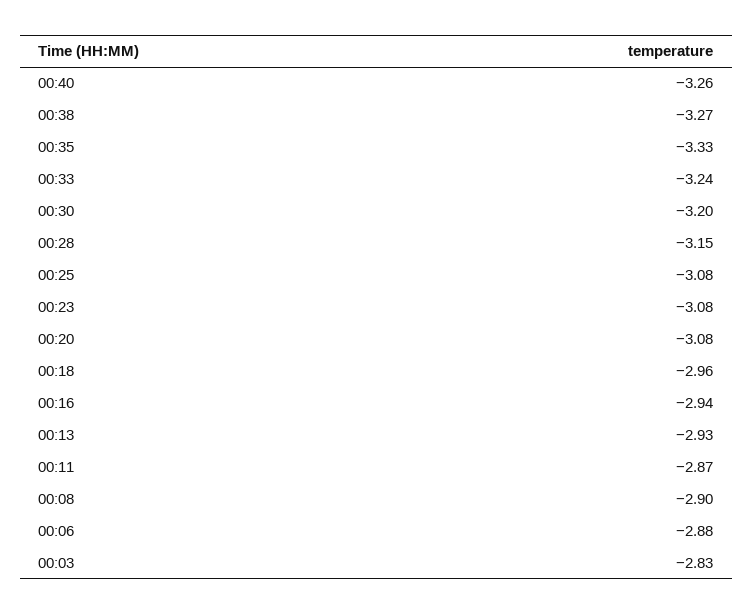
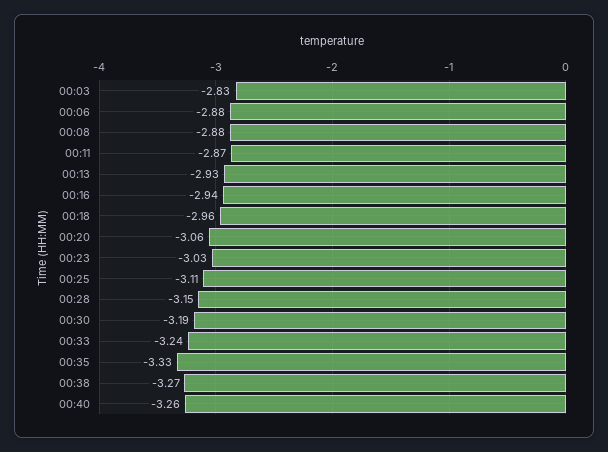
  {
    "00:40": -3.26,
    "00:38": -3.27,
    "00:35": -3.33,
    "00:33": -3.24,
-   "00:30": -3.2,
+   "00:30": -3.19,
    "00:28": -3.15,
-   "00:25": -3.08,
+   "00:25": -3.11,
-   "00:23": -3.08,
+   "00:23": -3.03,
-   "00:20": -3.08,
+   "00:20": -3.06,
    "00:18": -2.96,
    "00:16": -2.94,
    "00:13": -2.93,
    "00:11": -2.87,
-   "00:08": -2.9,
+   "00:08": -2.88,
    "00:06": -2.88,
    "00:03": -2.83
  }

